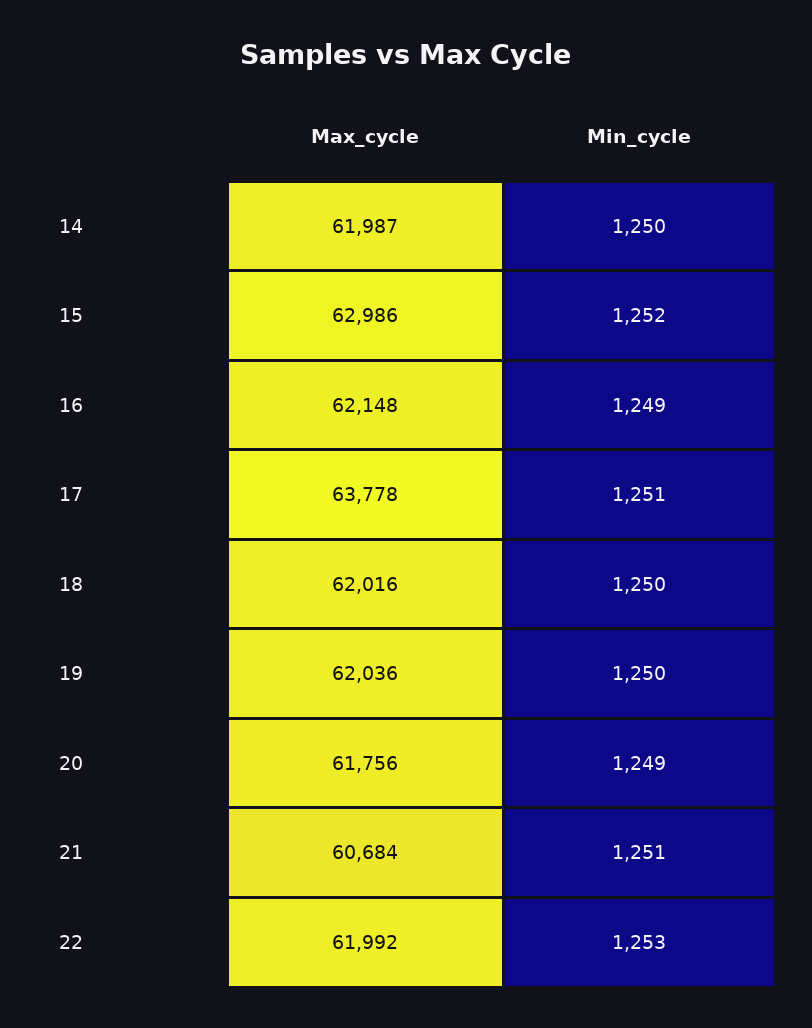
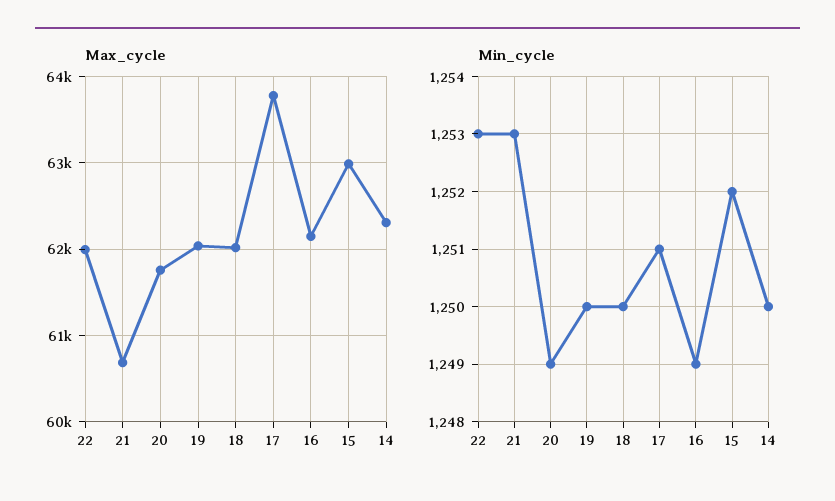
  {
    "Max_cycle": {
-     "14": 61987,
+     "14": 62300,
      "15": 62986,
      "16": 62148,
      "17": 63778,
      "18": 62016,
      "19": 62036,
      "20": 61756,
      "21": 60684,
      "22": 61992
    },
    "Min_cycle": {
      "14": 1250,
      "15": 1252,
      "16": 1249,
      "17": 1251,
      "18": 1250,
      "19": 1250,
      "20": 1249,
-     "21": 1251,
+     "21": 1253,
      "22": 1253
    }
  }

